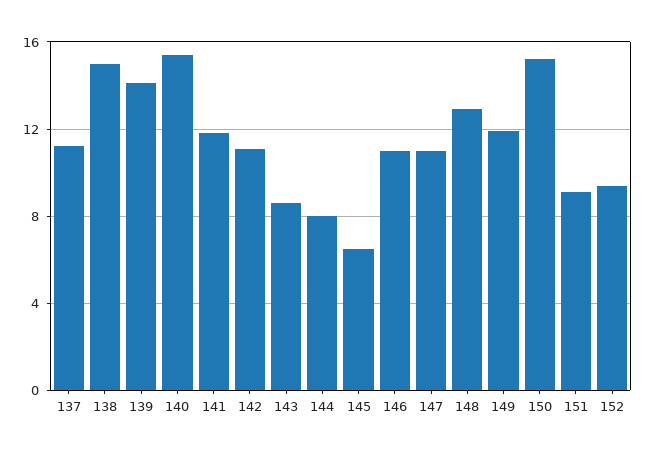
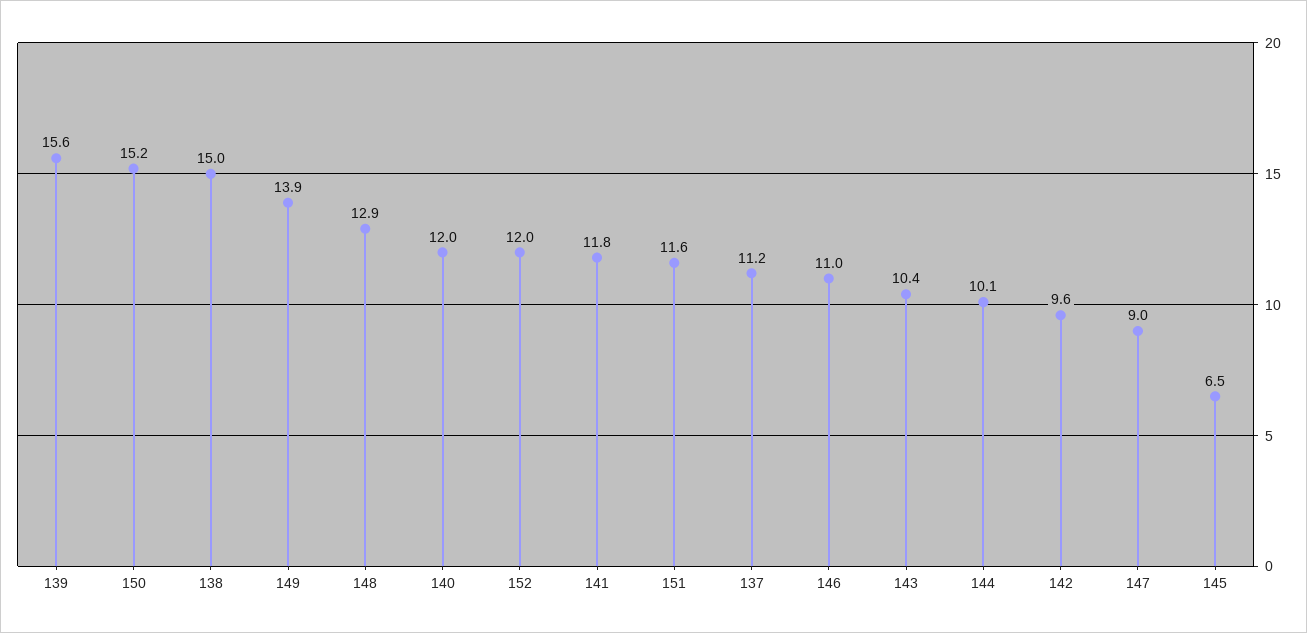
  {
    "137": 11.2,
    "138": 15,
-   "139": 14,
+   "139": 15.6,
-   "140": 15.5,
+   "140": 12,
    "141": 11.8,
-   "142": 11,
+   "142": 9.6,
-   "143": 8.5,
+   "143": 10.4,
-   "144": 8,
+   "144": 10.1,
    "145": 6.5,
    "146": 11,
-   "147": 11,
+   "147": 9,
    "148": 12.9,
-   "149": 12,
+   "149": 13.9,
    "150": 15.2,
-   "151": 9,
+   "151": 11.6,
-   "152": 9.5
+   "152": 12
  }

